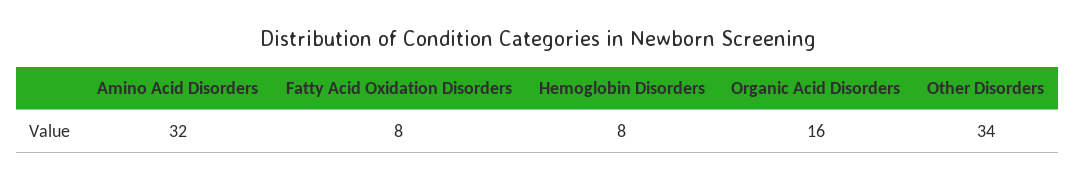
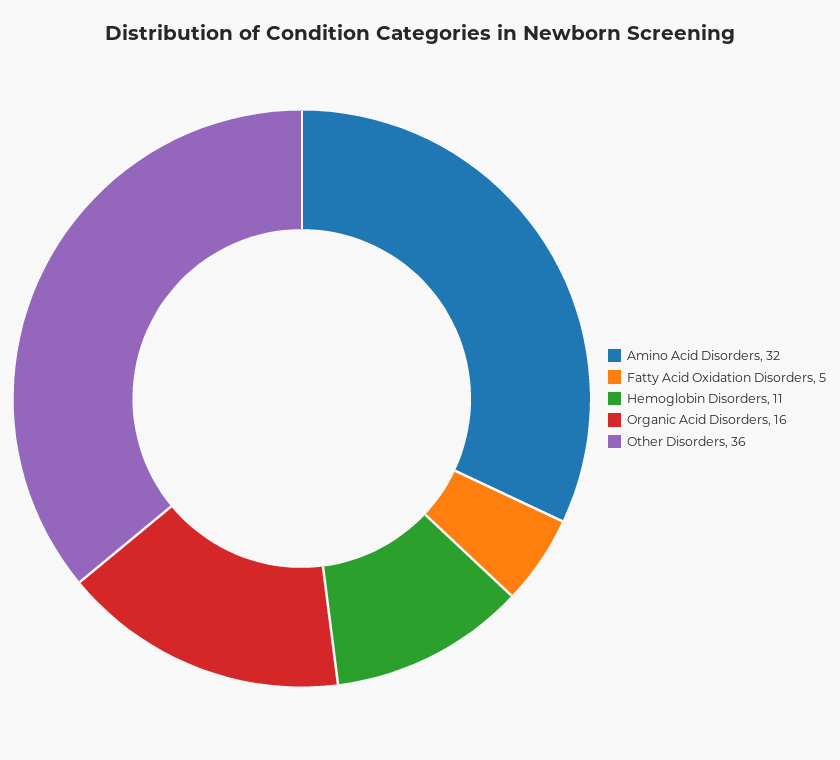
  {
    "Amino Acid Disorders": 32,
-   "Fatty Acid Oxidation Disorders": 8,
+   "Fatty Acid Oxidation Disorders": 5,
-   "Hemoglobin Disorders": 8,
+   "Hemoglobin Disorders": 11,
    "Organic Acid Disorders": 16,
-   "Other Disorders": 34
+   "Other Disorders": 36
  }

